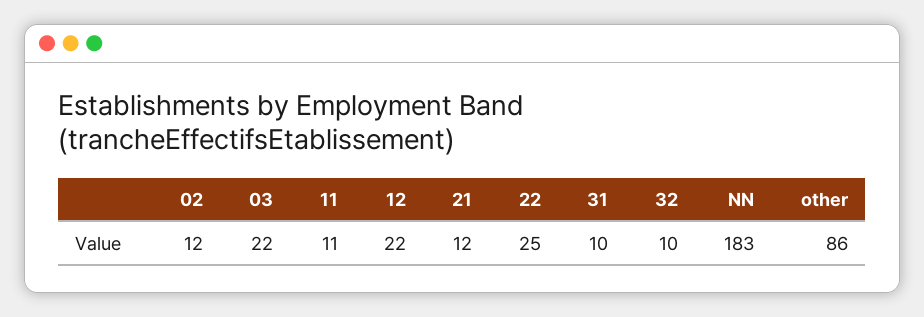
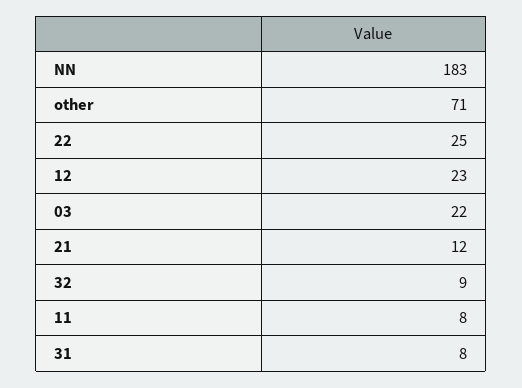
  {
-   "02": 12,
    "03": 22,
-   "11": 11,
+   "11": 8,
-   "12": 22,
+   "12": 23,
    "21": 12,
    "22": 25,
-   "31": 10,
+   "31": 8,
-   "32": 10,
+   "32": 9,
    "NN": 183,
-   "other": 86
+   "other": 71
  }

